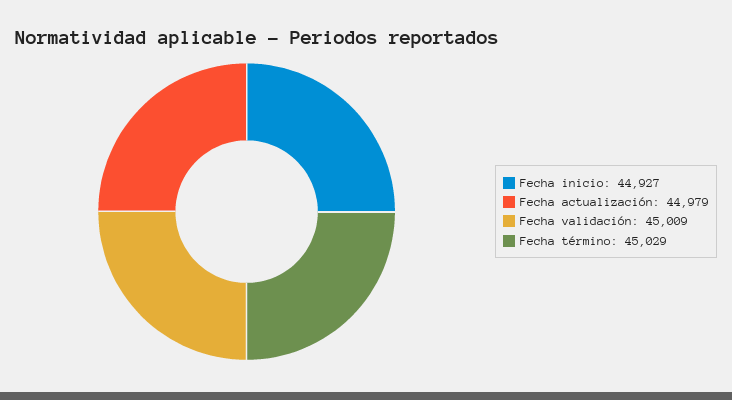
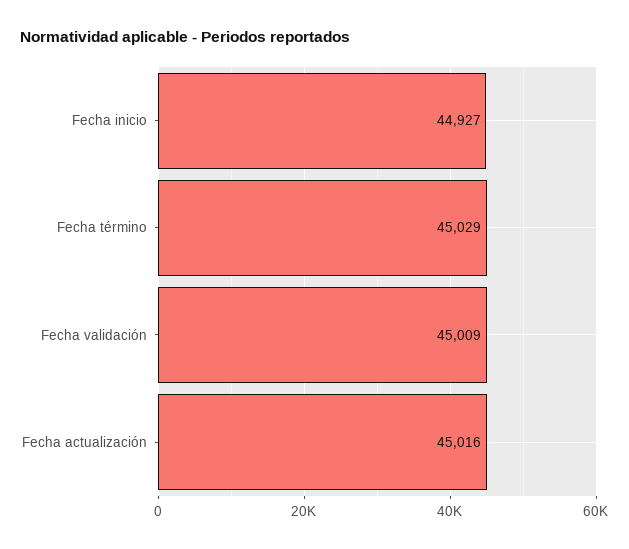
  {
    "Fecha inicio": 44927,
-   "Fecha actualización": 44979,
+   "Fecha actualización": 45016,
    "Fecha validación": 45009,
    "Fecha término": 45029
  }

